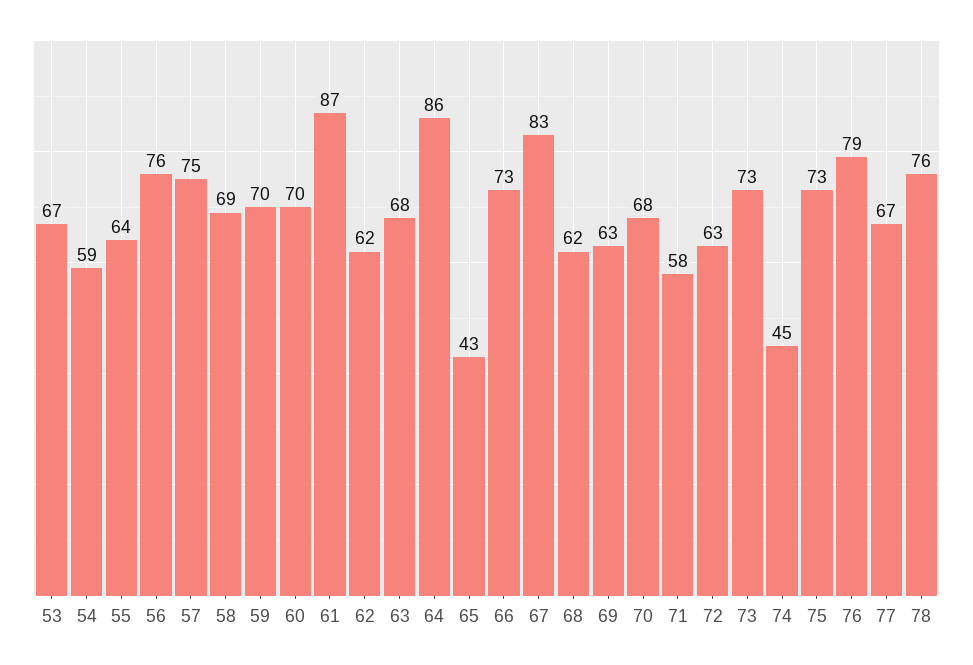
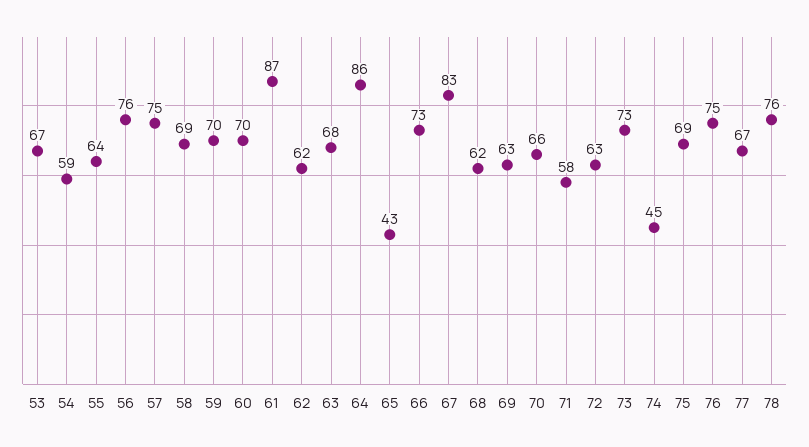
  {
    "53": 67,
    "54": 59,
    "55": 64,
    "56": 76,
    "57": 75,
    "58": 69,
    "59": 70,
    "60": 70,
    "61": 87,
    "62": 62,
    "63": 68,
    "64": 86,
    "65": 43,
    "66": 73,
    "67": 83,
    "68": 62,
    "69": 63,
-   "70": 68,
+   "70": 66,
    "71": 58,
    "72": 63,
    "73": 73,
    "74": 45,
-   "75": 73,
+   "75": 69,
-   "76": 79,
+   "76": 75,
    "77": 67,
    "78": 76
  }

